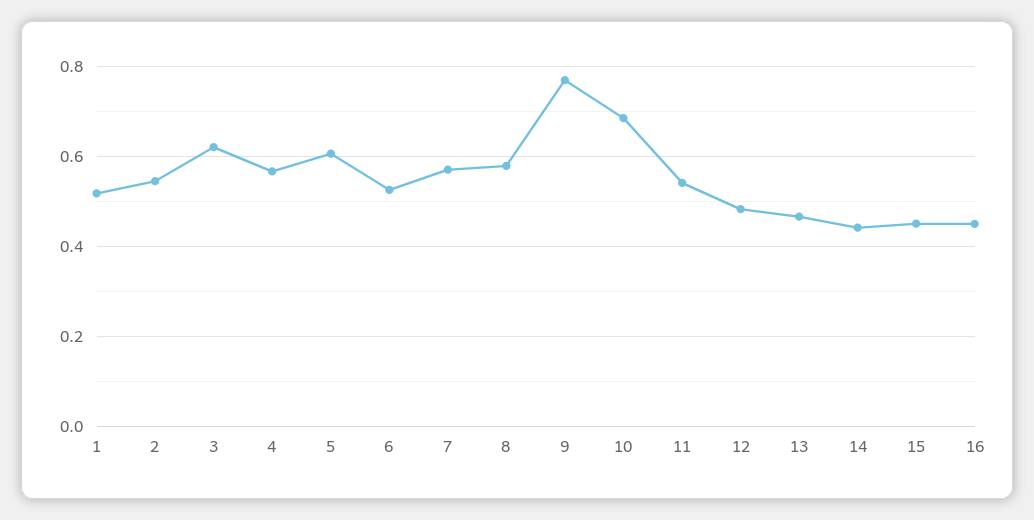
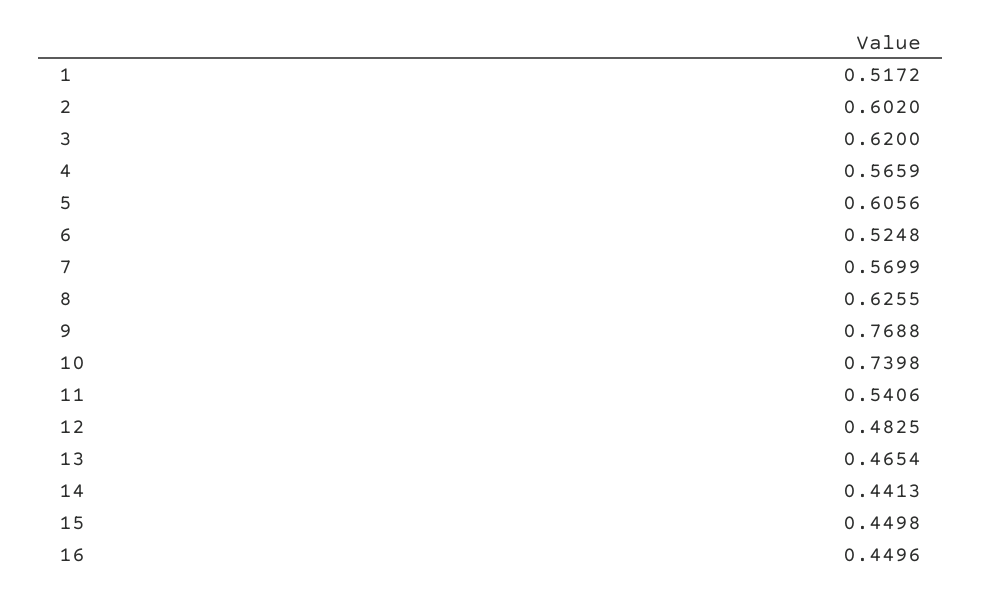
  {
    "1": 0.5172,
-   "2": 0.54,
+   "2": 0.602,
    "3": 0.62,
    "4": 0.5659,
    "5": 0.6056,
    "6": 0.5248,
    "7": 0.5699,
-   "8": 0.58,
+   "8": 0.6255,
    "9": 0.7688,
-   "10": 0.68,
+   "10": 0.7398,
    "11": 0.5406,
    "12": 0.4825,
    "13": 0.4654,
    "14": 0.4413,
    "15": 0.4498,
    "16": 0.4496
  }

